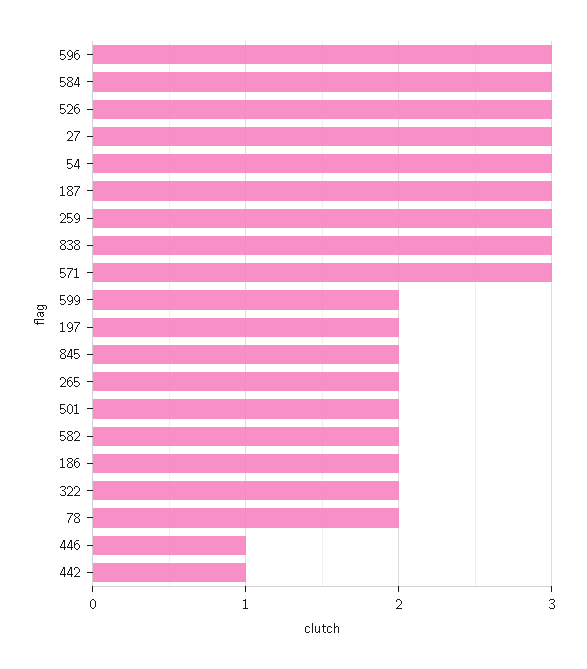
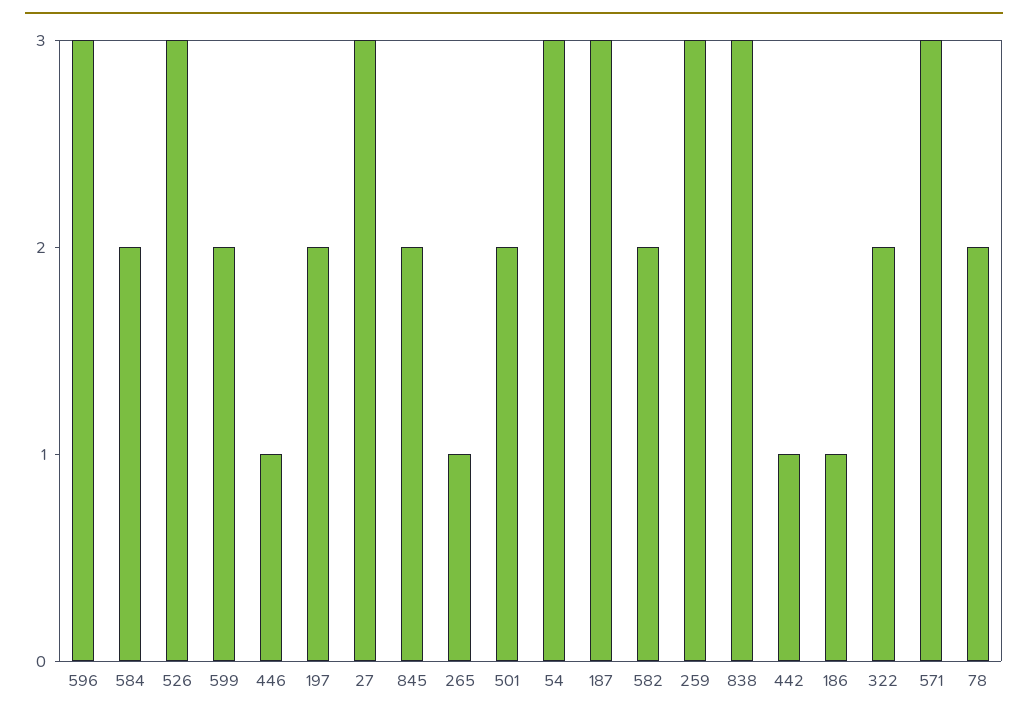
  {
    "596": 3,
-   "584": 3,
+   "584": 2,
    "526": 3,
    "27": 3,
    "54": 3,
    "187": 3,
    "259": 3,
    "838": 3,
    "571": 3,
    "599": 2,
    "197": 2,
    "845": 2,
-   "265": 2,
+   "265": 1,
    "501": 2,
    "582": 2,
-   "186": 2,
+   "186": 1,
    "322": 2,
    "78": 2,
    "446": 1,
    "442": 1
  }

